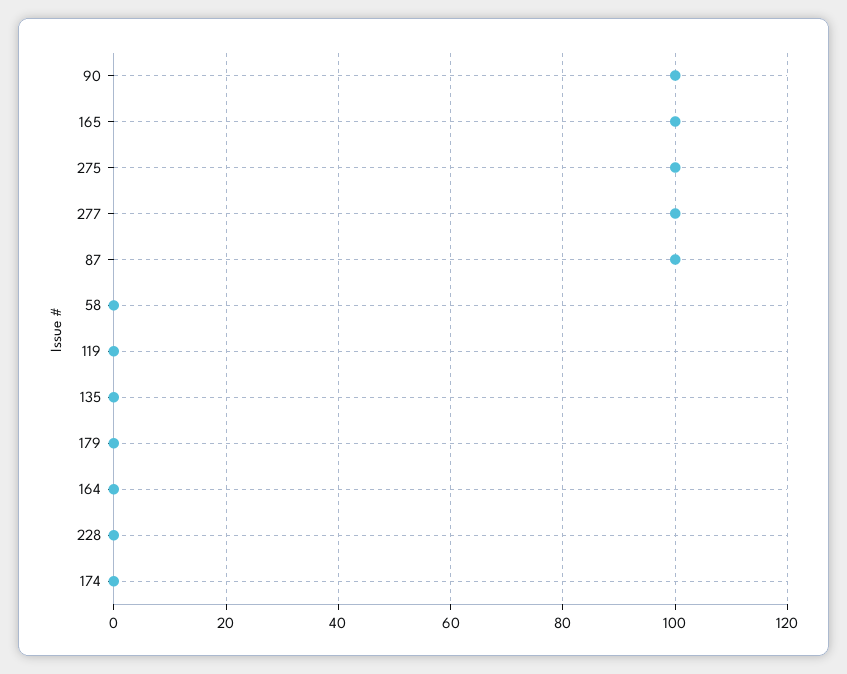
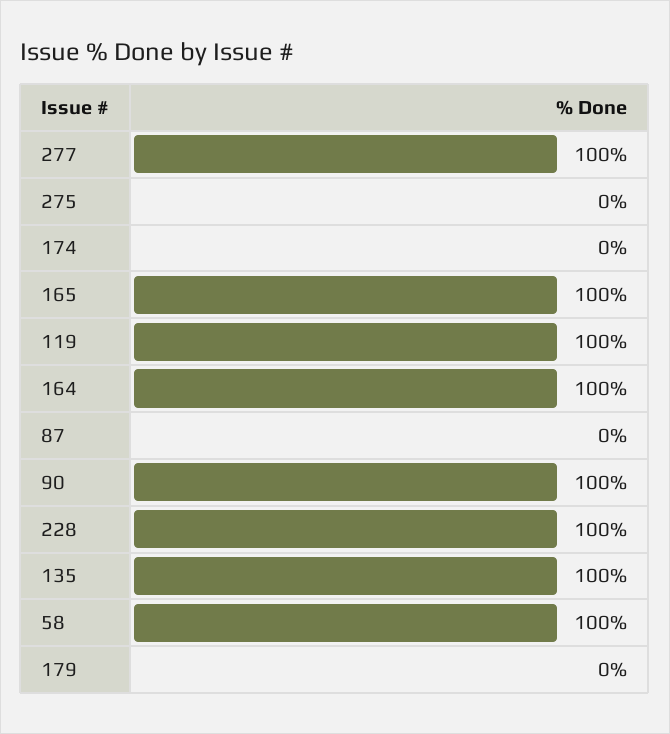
  {
    "90": 100,
    "165": 100,
-   "275": 100,
+   "275": 0,
    "277": 100,
-   "87": 100,
+   "87": 0,
-   "58": 0,
+   "58": 100,
-   "119": 0,
+   "119": 100,
-   "135": 0,
+   "135": 100,
    "179": 0,
-   "164": 0,
+   "164": 100,
-   "228": 0,
+   "228": 100,
    "174": 0
  }

